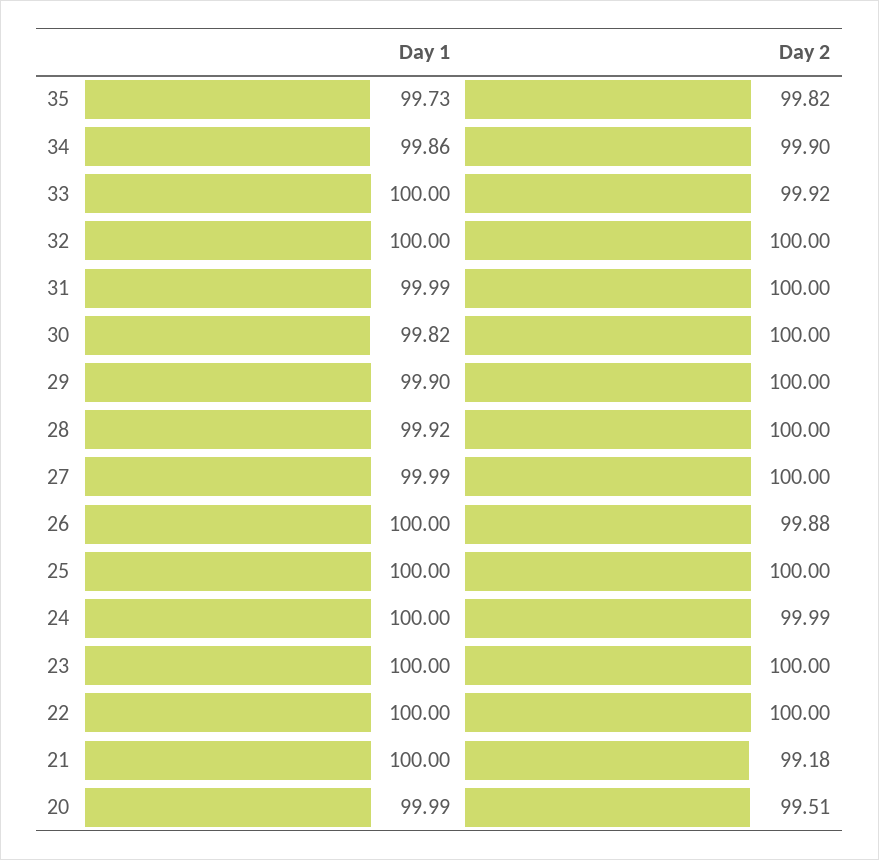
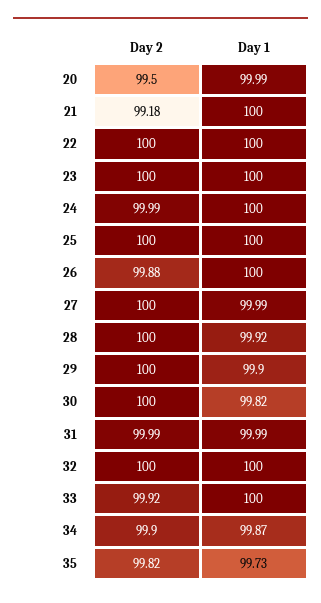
  {
    "Day 1": {
      "35": 99.73,
-     "34": 99.86,
+     "34": 99.87,
      "33": 100,
      "32": 100,
      "31": 99.99,
      "30": 99.82,
      "29": 99.9,
      "28": 99.92,
      "27": 99.99,
      "26": 100,
      "25": 100,
      "24": 100,
      "23": 100,
      "22": 100,
      "21": 100,
      "20": 99.99
    },
    "Day 2": {
      "35": 99.82,
      "34": 99.9,
      "33": 99.92,
      "32": 100,
-     "31": 100,
+     "31": 99.99,
      "30": 100,
      "29": 100,
      "28": 100,
      "27": 100,
      "26": 99.88,
      "25": 100,
      "24": 99.99,
      "23": 100,
      "22": 100,
      "21": 99.18,
-     "20": 99.51
+     "20": 99.5
    }
  }

